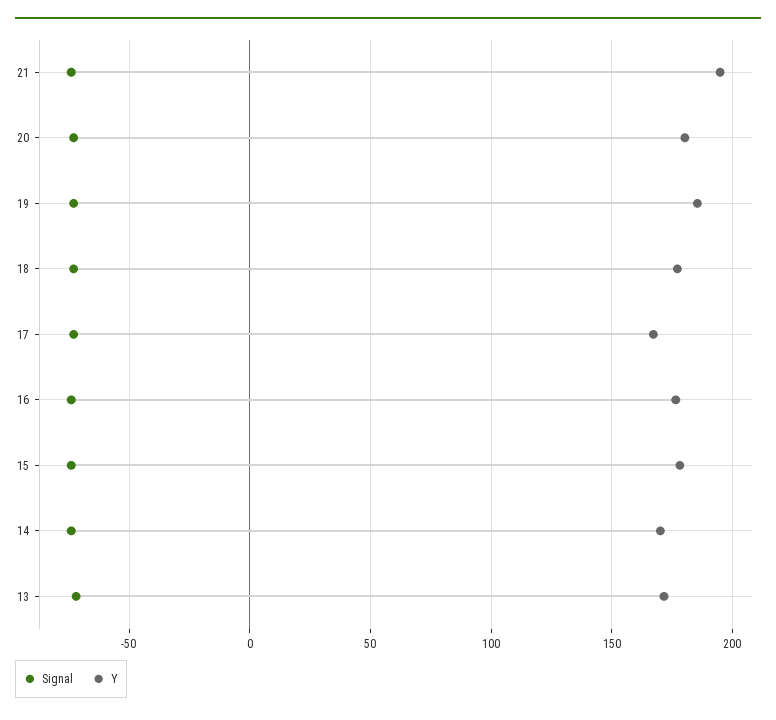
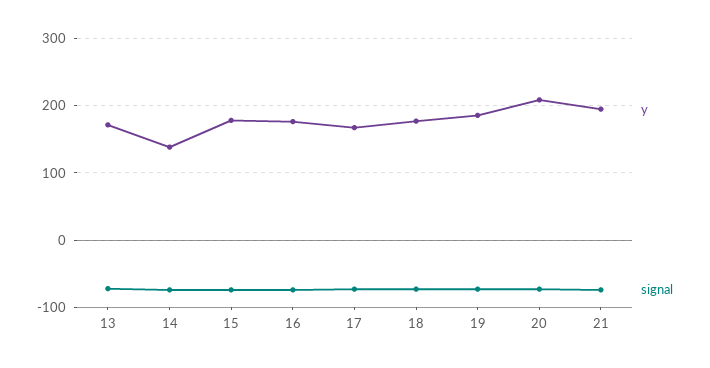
  {
    "Signal": {
      "21": -75,
      "20": -75,
      "19": -75,
      "18": -75,
      "17": -75,
      "16": -75,
      "15": -75,
      "14": -75,
      "13": -70
    },
    "Y": {
      "21": 195,
-     "20": 180,
+     "20": 210,
      "19": 185,
      "18": 175,
      "17": 165,
      "16": 175,
      "15": 180,
-     "14": 170,
+     "14": 140,
      "13": 170
    }
  }

